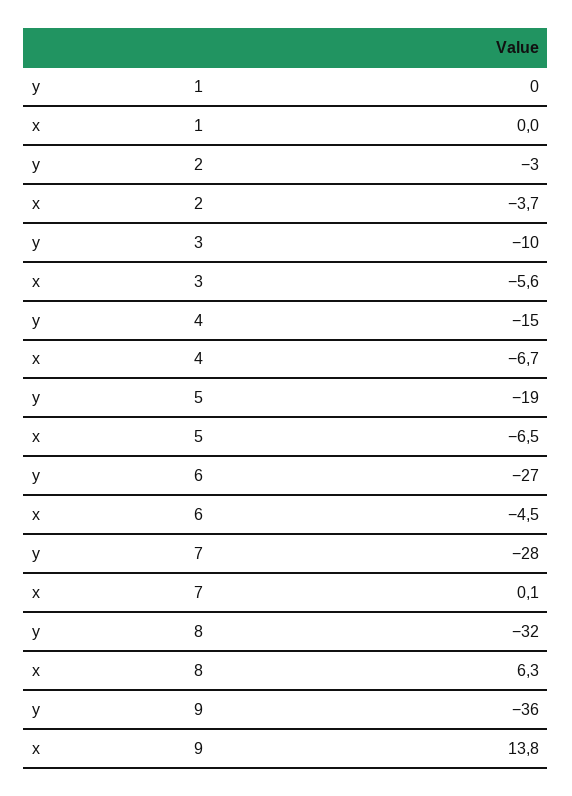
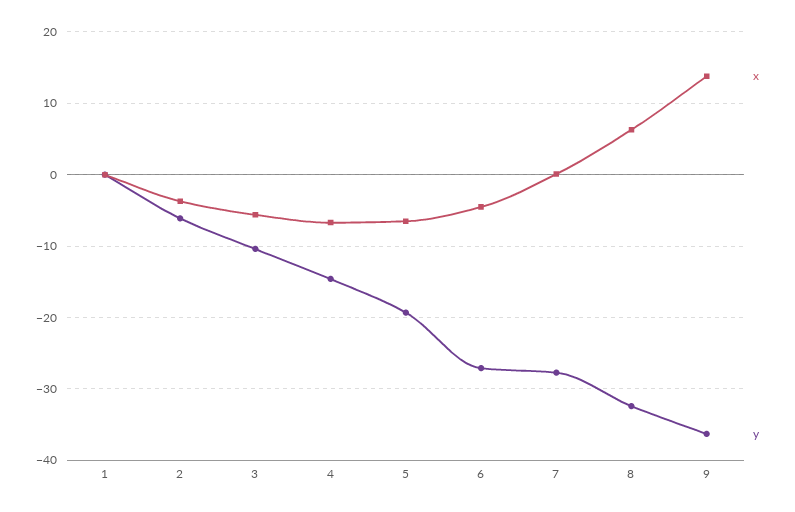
  {
    "y": {
      "1": 0,
-     "2": -3,
+     "2": -6,
      "3": -10,
      "4": -15,
      "5": -19,
      "6": -27,
      "7": -28,
      "8": -32,
      "9": -36
    },
    "x": {
      "1": 0,
      "2": -3.7,
      "3": -5.6,
      "4": -6.7,
      "5": -6.5,
      "6": -4.5,
      "7": 0.1,
      "8": 6.3,
      "9": 13.8
    }
  }

